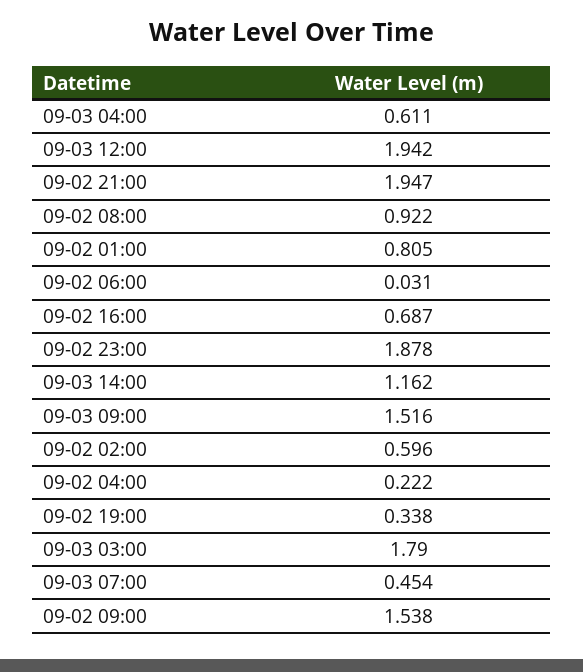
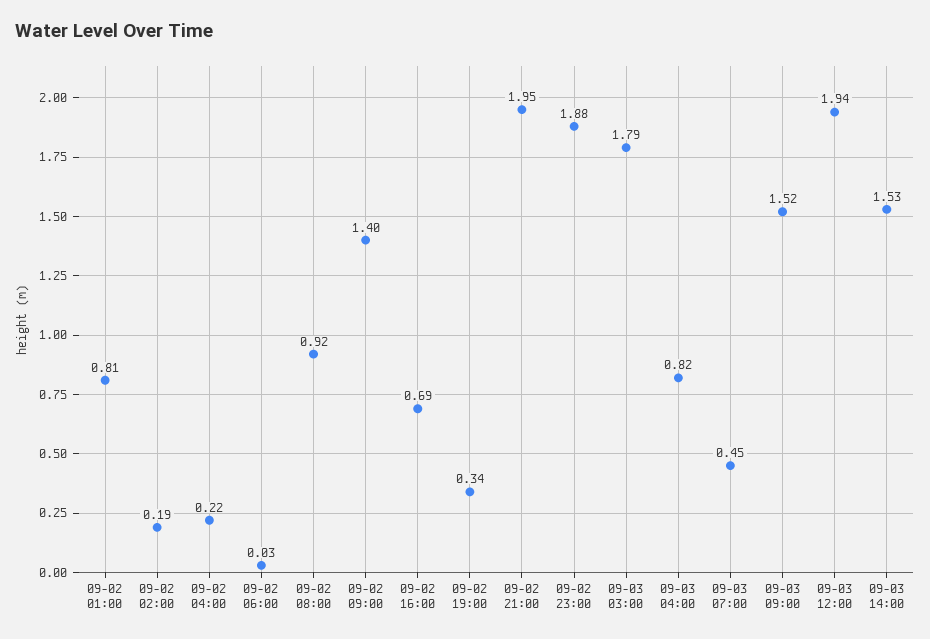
  {
-   "09-03 04:00": 0.611,
+   "09-03 04:00": 0.82,
    "09-03 12:00": 1.942,
    "09-02 21:00": 1.947,
    "09-02 08:00": 0.922,
    "09-02 01:00": 0.805,
    "09-02 06:00": 0.031,
    "09-02 16:00": 0.687,
    "09-02 23:00": 1.878,
-   "09-03 14:00": 1.162,
+   "09-03 14:00": 1.53,
    "09-03 09:00": 1.516,
-   "09-02 02:00": 0.596,
+   "09-02 02:00": 0.19,
    "09-02 04:00": 0.222,
    "09-02 19:00": 0.338,
    "09-03 03:00": 1.79,
    "09-03 07:00": 0.454,
-   "09-02 09:00": 1.538
+   "09-02 09:00": 1.4
  }

